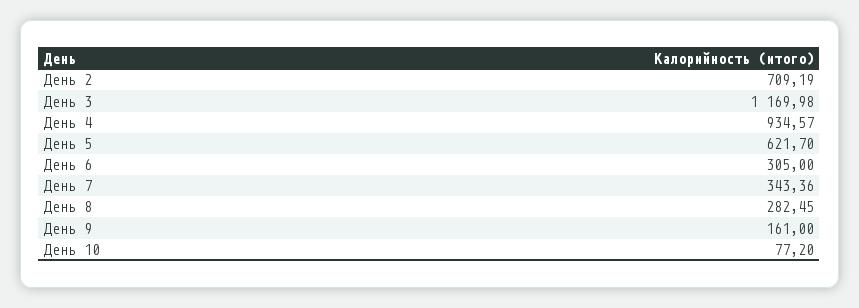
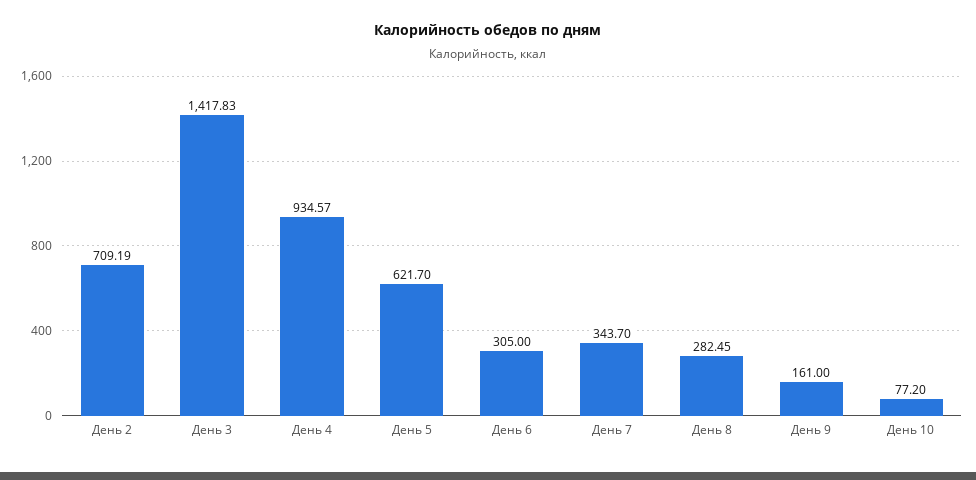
  {
    "День 2": 709.19,
-   "День 3": 1169.98,
+   "День 3": 1417.83,
    "День 4": 934.57,
    "День 5": 621.7,
    "День 6": 305,
-   "День 7": 343.36,
+   "День 7": 343.7,
    "День 8": 282.45,
    "День 9": 161,
    "День 10": 77.2
  }

